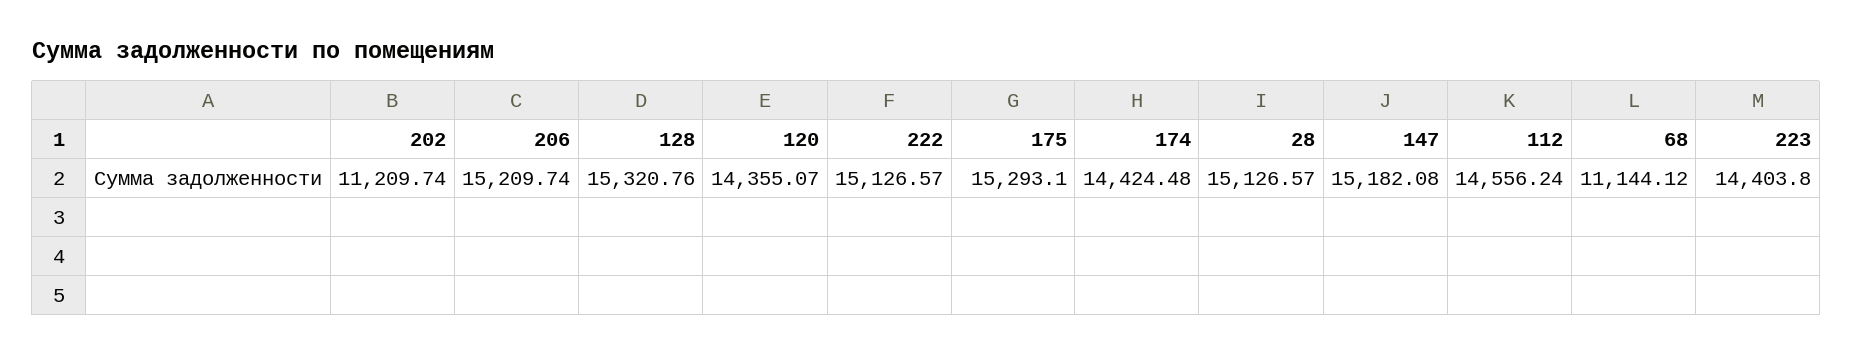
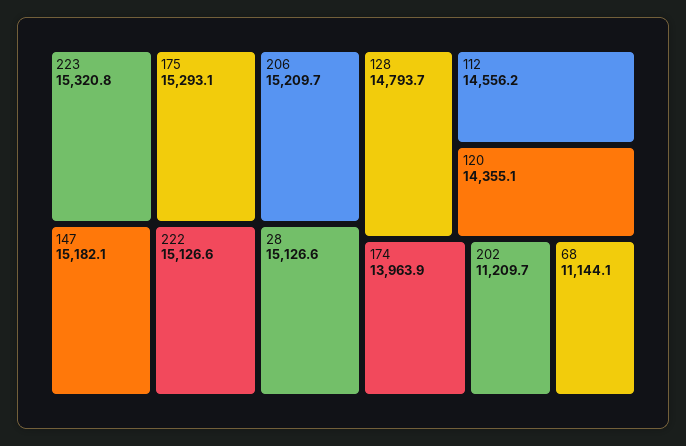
  {
    "202": 11209.74,
    "206": 15209.74,
-   "128": 15320.76,
+   "128": 14793.7,
    "120": 14355.07,
    "222": 15126.57,
    "175": 15293.1,
-   "174": 14424.48,
+   "174": 13963.9,
    "28": 15126.57,
    "147": 15182.08,
    "112": 14556.24,
    "68": 11144.12,
-   "223": 14403.8
+   "223": 15320.8
  }

